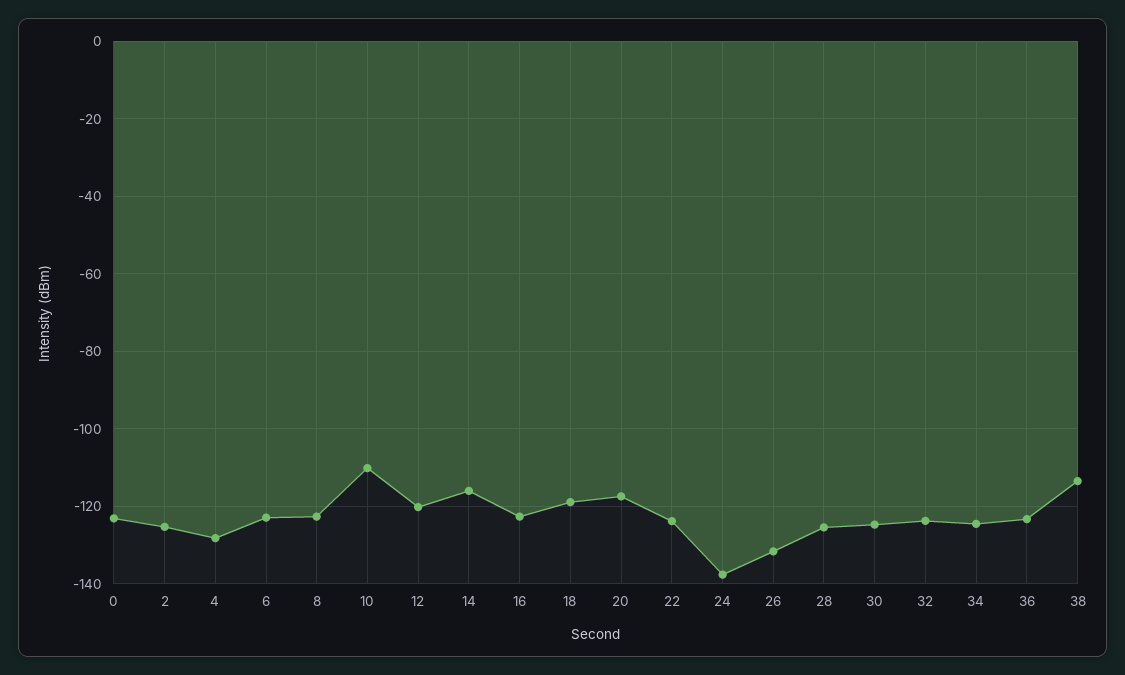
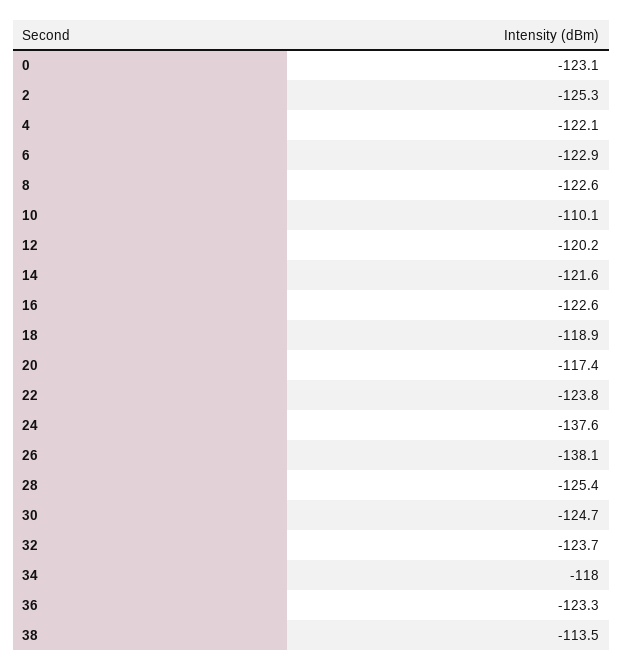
  {
    "0": -123.1,
    "2": -125.3,
-   "4": -128,
+   "4": -122.1,
    "6": -122.9,
    "8": -122.6,
    "10": -110.1,
    "12": -120.2,
-   "14": -116,
+   "14": -121.6,
    "16": -122.6,
    "18": -118.9,
    "20": -117.4,
    "22": -123.8,
    "24": -137.6,
-   "26": -132,
+   "26": -138.1,
    "28": -125.4,
    "30": -124.7,
    "32": -123.7,
-   "34": -124,
+   "34": -118,
    "36": -123.3,
    "38": -113.5
  }

